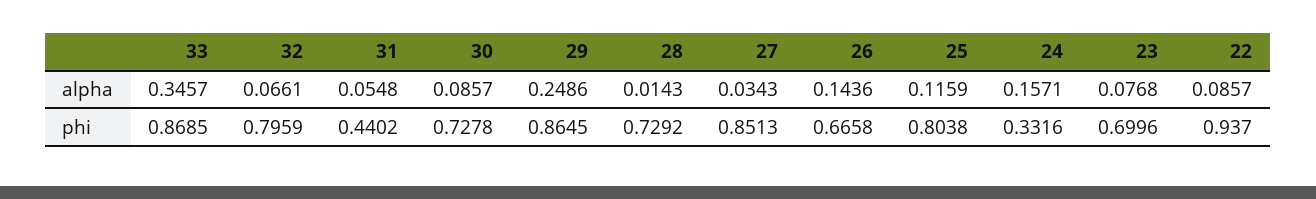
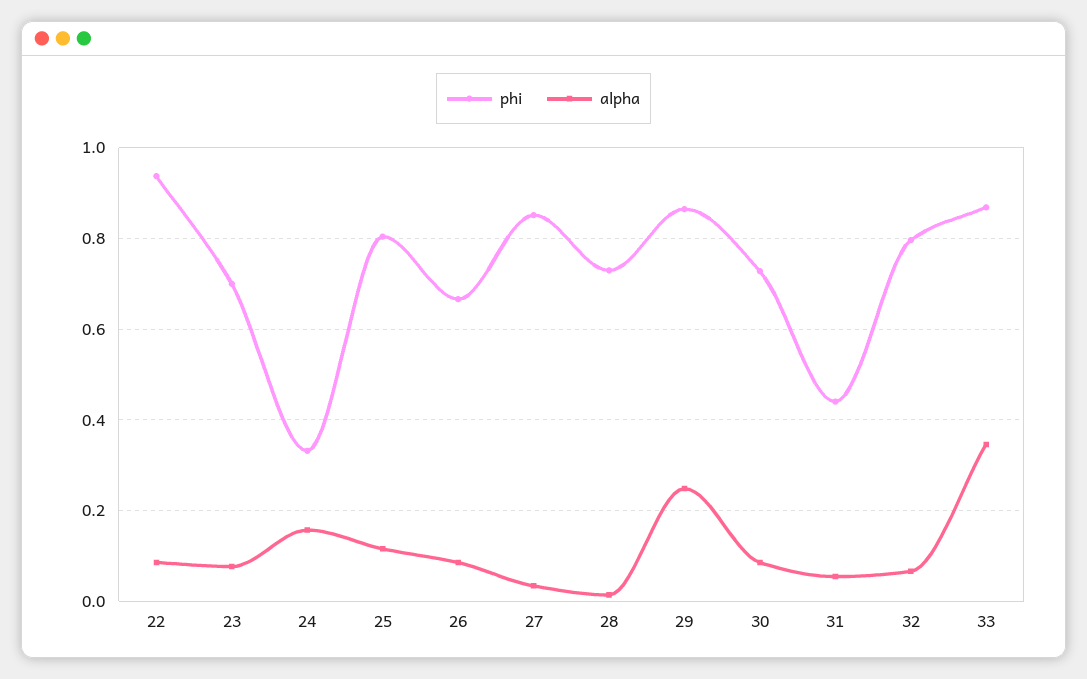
  {
    "alpha": {
      "33": 0.3457,
      "32": 0.0661,
      "31": 0.0548,
      "30": 0.0857,
      "29": 0.2486,
      "28": 0.0143,
      "27": 0.0343,
-     "26": 0.1436,
+     "26": 0.08,
      "25": 0.1159,
      "24": 0.1571,
      "23": 0.0768,
      "22": 0.0857
    },
    "phi": {
      "33": 0.8685,
      "32": 0.7959,
      "31": 0.4402,
      "30": 0.7278,
      "29": 0.8645,
      "28": 0.7292,
      "27": 0.8513,
      "26": 0.6658,
      "25": 0.8038,
      "24": 0.3316,
      "23": 0.6996,
      "22": 0.937
    }
  }

